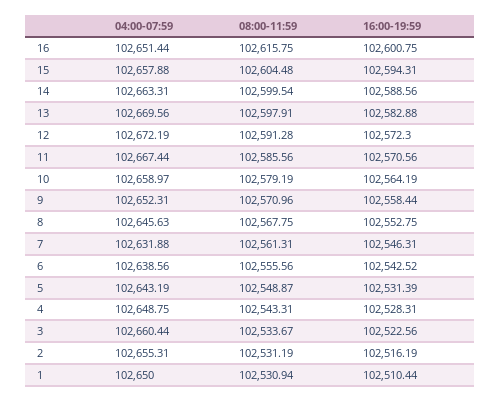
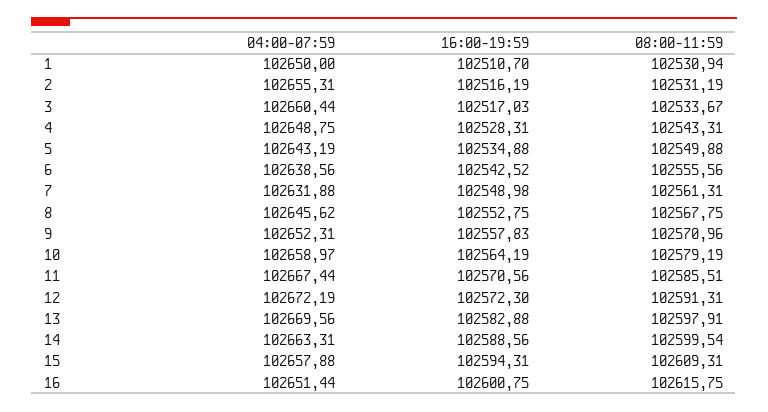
  {
    "04:00-07:59": {
      "16": 102651.44,
      "15": 102657.88,
      "14": 102663.31,
      "13": 102669.56,
      "12": 102672.19,
      "11": 102667.44,
      "10": 102658.97,
      "9": 102652.31,
-     "8": 102645.63,
+     "8": 102645.62,
      "7": 102631.88,
      "6": 102638.56,
      "5": 102643.19,
      "4": 102648.75,
      "3": 102660.44,
      "2": 102655.31,
      "1": 102650
    },
    "08:00-11:59": {
      "16": 102615.75,
-     "15": 102604.48,
+     "15": 102609.31,
      "14": 102599.54,
      "13": 102597.91,
-     "12": 102591.28,
+     "12": 102591.31,
-     "11": 102585.56,
+     "11": 102585.51,
      "10": 102579.19,
      "9": 102570.96,
      "8": 102567.75,
      "7": 102561.31,
      "6": 102555.56,
-     "5": 102548.87,
+     "5": 102549.88,
      "4": 102543.31,
      "3": 102533.67,
      "2": 102531.19,
      "1": 102530.94
    },
    "16:00-19:59": {
      "16": 102600.75,
      "15": 102594.31,
      "14": 102588.56,
      "13": 102582.88,
      "12": 102572.3,
      "11": 102570.56,
      "10": 102564.19,
-     "9": 102558.44,
+     "9": 102557.83,
      "8": 102552.75,
-     "7": 102546.31,
+     "7": 102548.98,
      "6": 102542.52,
-     "5": 102531.39,
+     "5": 102534.88,
      "4": 102528.31,
-     "3": 102522.56,
+     "3": 102517.03,
      "2": 102516.19,
-     "1": 102510.44
+     "1": 102510.7
    }
  }

